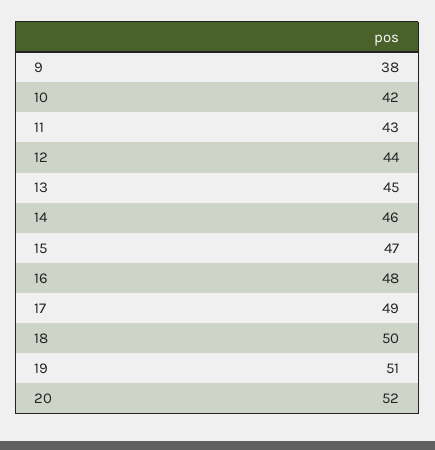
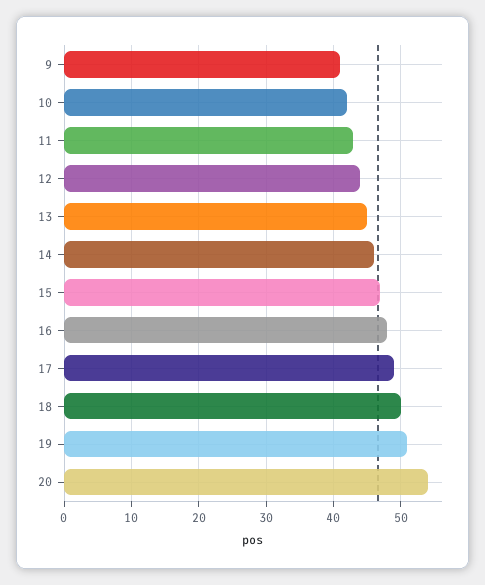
  {
-   "9": 38,
+   "9": 41,
    "10": 42,
    "11": 43,
    "12": 44,
    "13": 45,
    "14": 46,
    "15": 47,
    "16": 48,
    "17": 49,
    "18": 50,
    "19": 51,
-   "20": 52
+   "20": 54
  }

